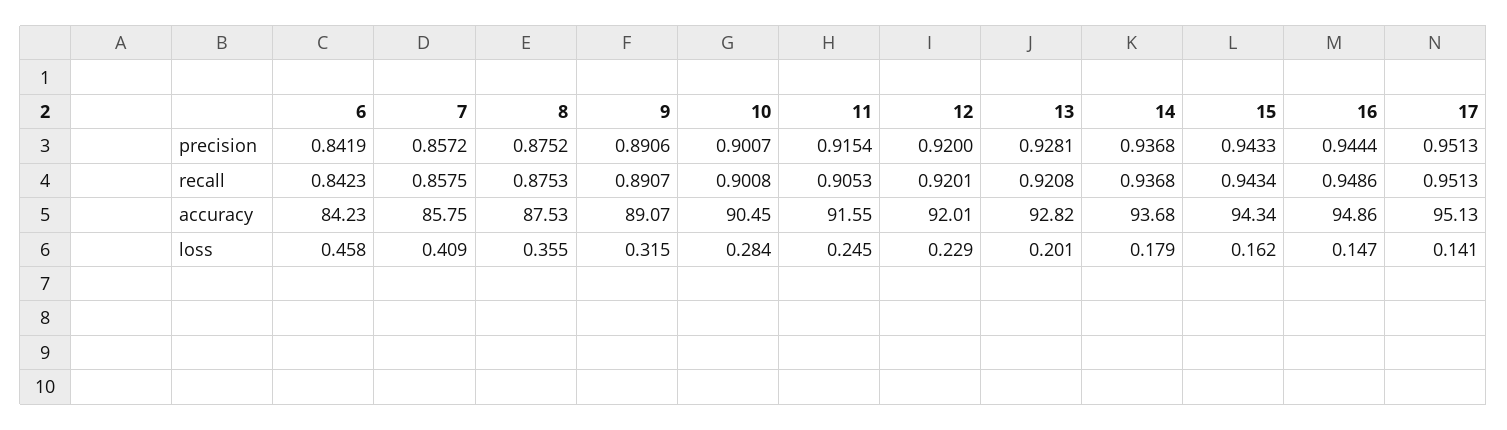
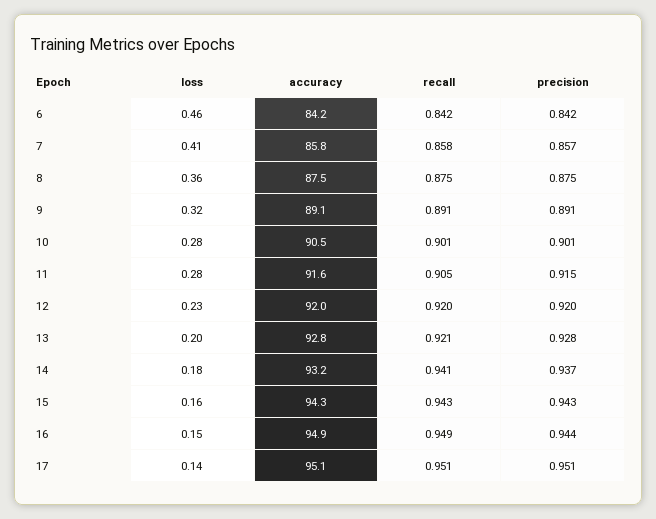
  {
    "6": {
      "precision": 0.8419,
      "recall": 0.8423,
      "accuracy": 84.23,
      "loss": 0.458
    },
    "7": {
      "precision": 0.8572,
      "recall": 0.8575,
      "accuracy": 85.75,
      "loss": 0.409
    },
    "8": {
      "precision": 0.8752,
      "recall": 0.8753,
      "accuracy": 87.53,
      "loss": 0.355
    },
    "9": {
      "precision": 0.8906,
      "recall": 0.8907,
      "accuracy": 89.07,
      "loss": 0.315
    },
    "10": {
      "precision": 0.9007,
      "recall": 0.9008,
      "accuracy": 90.45,
      "loss": 0.284
    },
    "11": {
      "precision": 0.9154,
      "recall": 0.9053,
      "accuracy": 91.55,
-     "loss": 0.245
+     "loss": 0.28
    },
    "12": {
      "precision": 0.92,
      "recall": 0.9201,
      "accuracy": 92.01,
      "loss": 0.229
    },
    "13": {
      "precision": 0.9281,
      "recall": 0.9208,
      "accuracy": 92.82,
      "loss": 0.201
    },
    "14": {
      "precision": 0.9368,
-     "recall": 0.9368,
+     "recall": 0.941,
-     "accuracy": 93.68,
+     "accuracy": 93.2,
      "loss": 0.179
    },
    "15": {
      "precision": 0.9433,
      "recall": 0.9434,
      "accuracy": 94.34,
      "loss": 0.162
    },
    "16": {
      "precision": 0.9444,
      "recall": 0.9486,
      "accuracy": 94.86,
      "loss": 0.147
    },
    "17": {
      "precision": 0.9513,
      "recall": 0.9513,
      "accuracy": 95.13,
      "loss": 0.141
    }
  }

